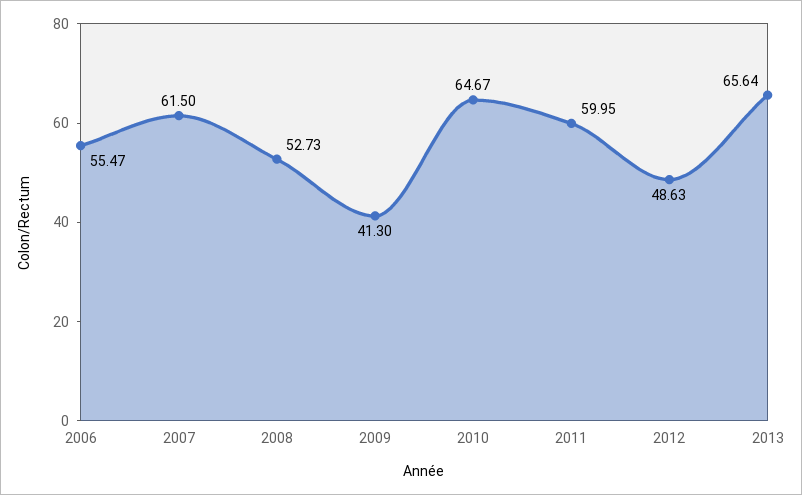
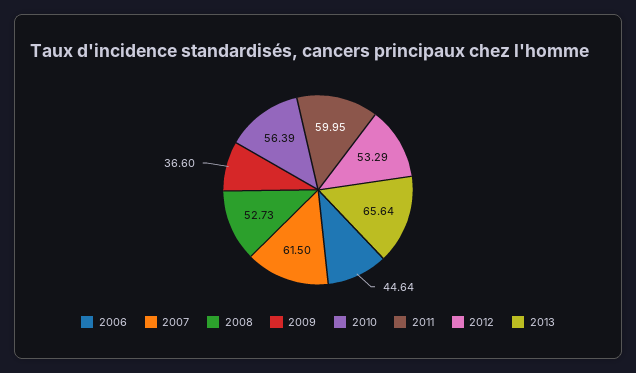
  {
-   "2006": 55.47,
+   "2006": 44.64,
    "2007": 61.5,
    "2008": 52.73,
-   "2009": 41.3,
+   "2009": 36.6,
-   "2010": 64.67,
+   "2010": 56.39,
    "2011": 59.95,
-   "2012": 48.63,
+   "2012": 53.29,
    "2013": 65.64
  }

